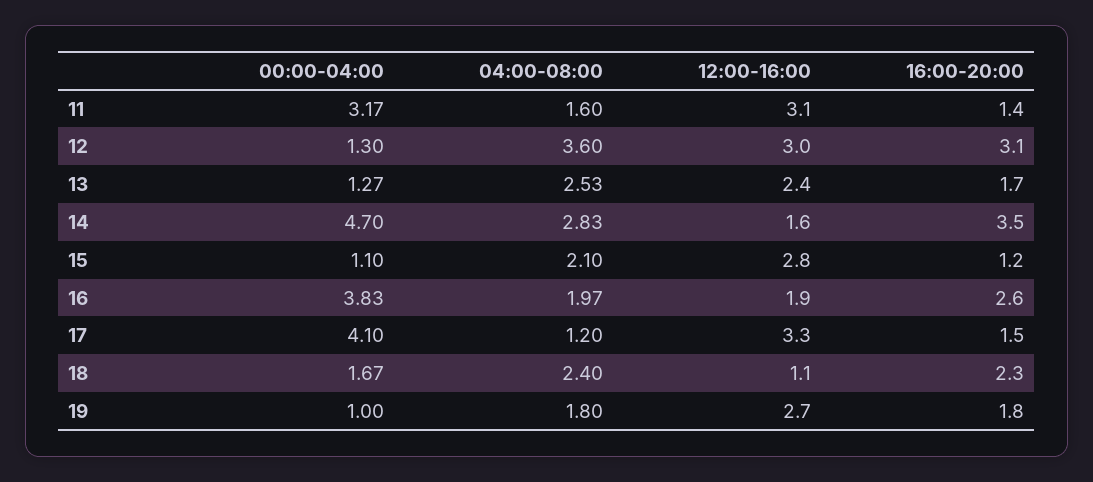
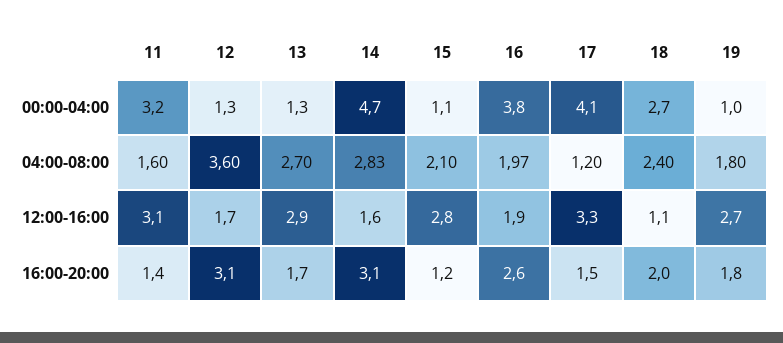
  {
    "00:00-04:00": {
      "11": 3.17,
      "12": 1.3,
      "13": 1.27,
      "14": 4.7,
      "15": 1.1,
      "16": 3.83,
      "17": 4.1,
-     "18": 1.67,
+     "18": 2.7,
      "19": 1
    },
    "04:00-08:00": {
      "11": 1.6,
      "12": 3.6,
-     "13": 2.53,
+     "13": 2.7,
      "14": 2.83,
      "15": 2.1,
      "16": 1.97,
      "17": 1.2,
      "18": 2.4,
      "19": 1.8
    },
    "12:00-16:00": {
      "11": 3.1,
-     "12": 3,
+     "12": 1.7,
-     "13": 2.4,
+     "13": 2.9,
      "14": 1.6,
      "15": 2.8,
      "16": 1.9,
      "17": 3.3,
      "18": 1.1,
      "19": 2.7
    },
    "16:00-20:00": {
      "11": 1.4,
      "12": 3.1,
      "13": 1.7,
-     "14": 3.5,
+     "14": 3.1,
      "15": 1.2,
      "16": 2.6,
      "17": 1.5,
-     "18": 2.3,
+     "18": 2,
      "19": 1.8
    }
  }

